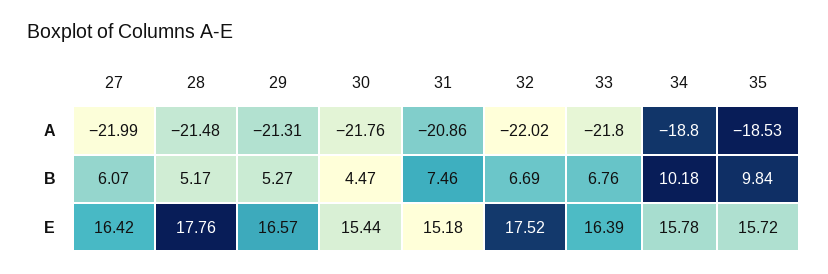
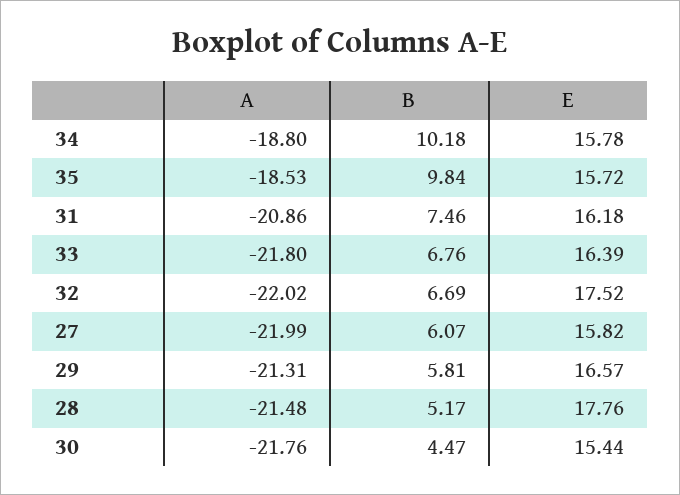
  {
    "27": {
      "A": -21.99,
      "B": 6.07,
-     "E": 16.42
+     "E": 15.82
    },
    "28": {
      "A": -21.48,
      "B": 5.17,
      "E": 17.76
    },
    "29": {
      "A": -21.31,
-     "B": 5.27,
+     "B": 5.81,
      "E": 16.57
    },
    "30": {
      "A": -21.76,
      "B": 4.47,
      "E": 15.44
    },
    "31": {
      "A": -20.86,
      "B": 7.46,
-     "E": 15.18
+     "E": 16.18
    },
    "32": {
      "A": -22.02,
      "B": 6.69,
      "E": 17.52
    },
    "33": {
      "A": -21.8,
      "B": 6.76,
      "E": 16.39
    },
    "34": {
      "A": -18.8,
      "B": 10.18,
      "E": 15.78
    },
    "35": {
      "A": -18.53,
      "B": 9.84,
      "E": 15.72
    }
  }

